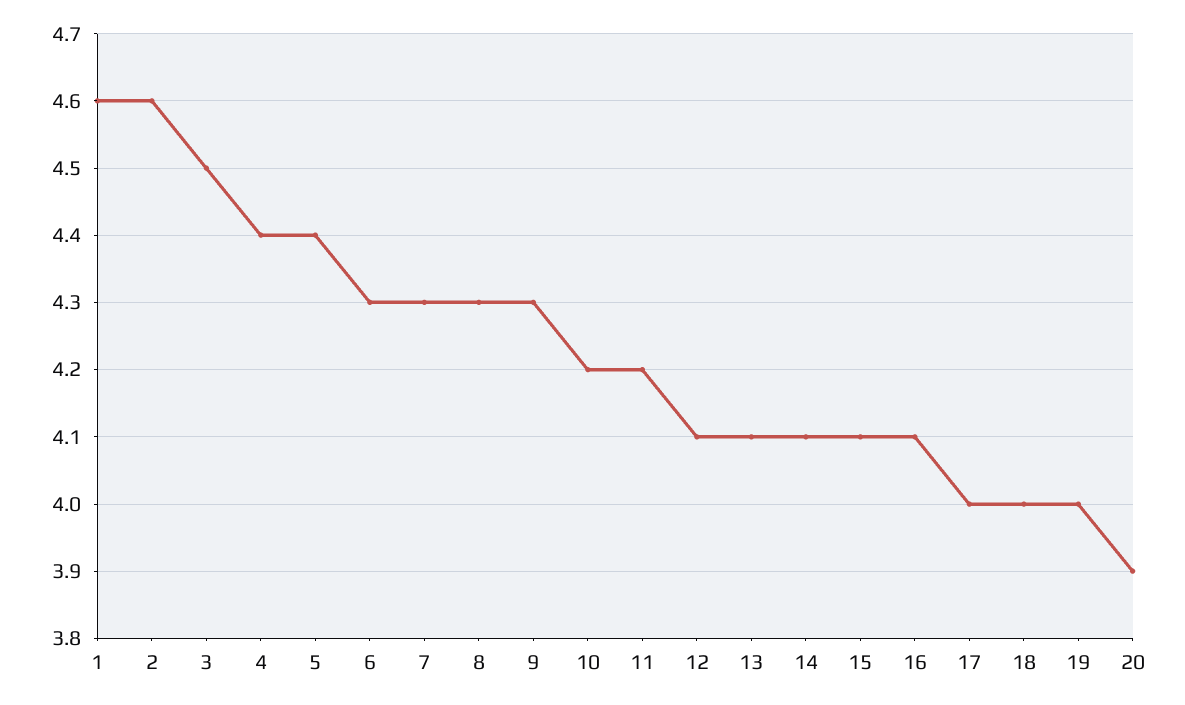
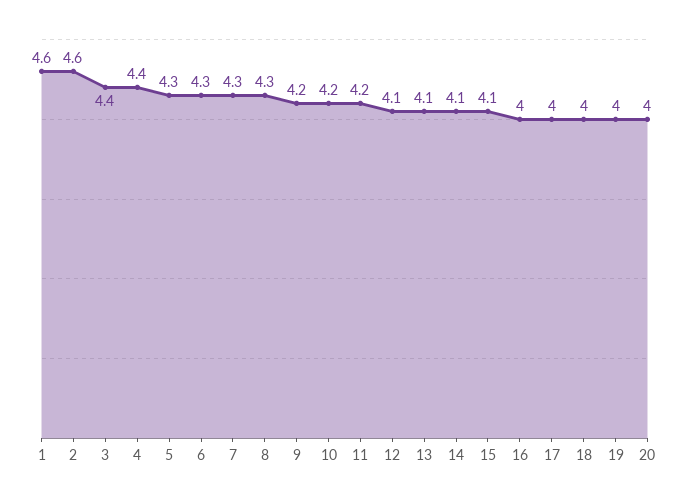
  {
    "1": 4.6,
    "2": 4.6,
-   "3": 4.5,
+   "3": 4.4,
    "4": 4.4,
-   "5": 4.4,
+   "5": 4.3,
    "6": 4.3,
    "7": 4.3,
    "8": 4.3,
-   "9": 4.3,
+   "9": 4.2,
    "10": 4.2,
    "11": 4.2,
    "12": 4.1,
    "13": 4.1,
    "14": 4.1,
    "15": 4.1,
-   "16": 4.1,
+   "16": 4,
    "17": 4,
    "18": 4,
    "19": 4,
-   "20": 3.9
+   "20": 4
  }

